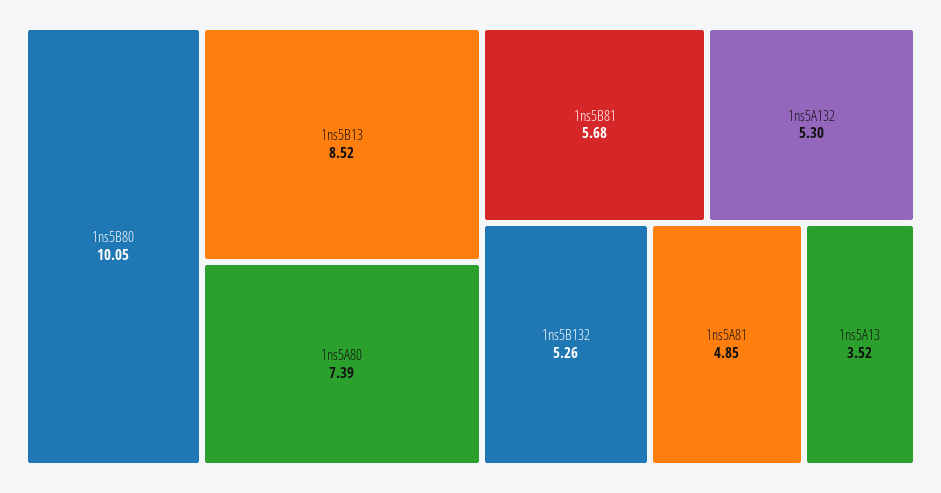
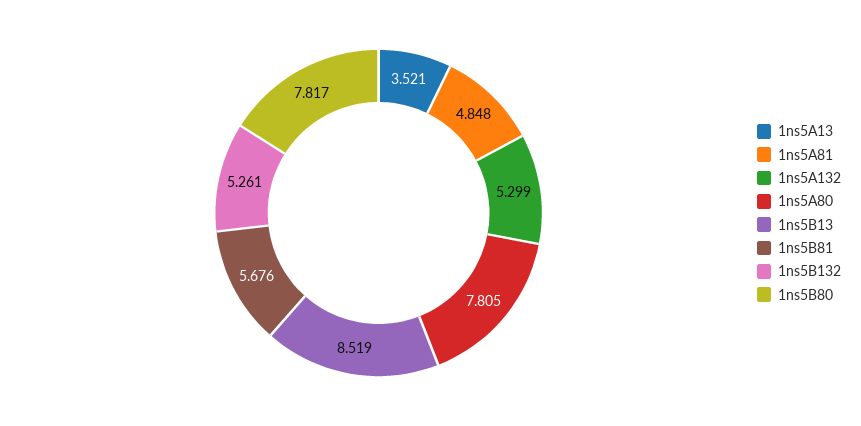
  {
-   "1ns5B80": 10.05,
+   "1ns5B80": 7.817,
    "1ns5B13": 8.519,
-   "1ns5A80": 7.39,
+   "1ns5A80": 7.805,
    "1ns5B81": 5.676,
    "1ns5A132": 5.299,
    "1ns5B132": 5.261,
    "1ns5A81": 4.848,
    "1ns5A13": 3.521
  }

